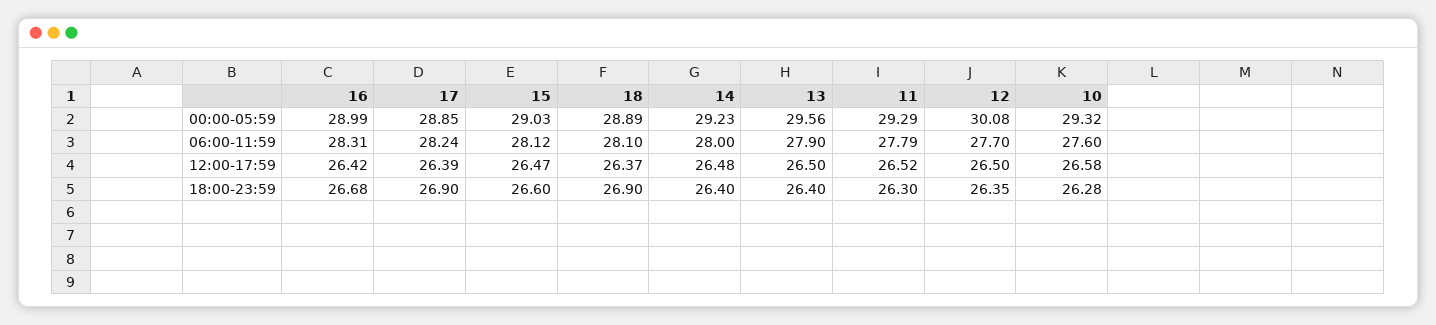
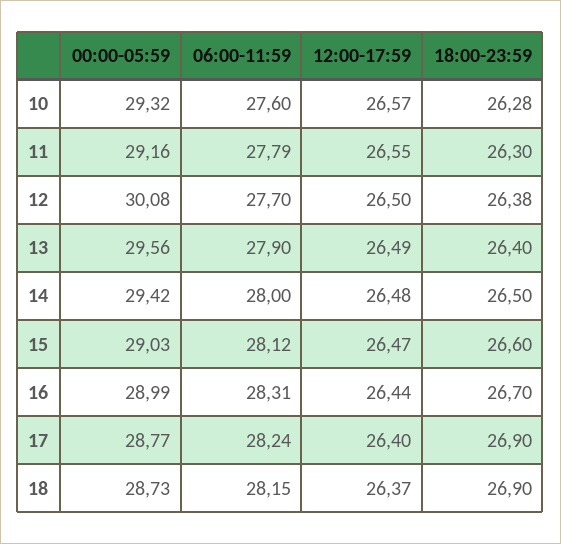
  {
    "16": {
      "00:00-05:59": 28.99,
      "06:00-11:59": 28.31,
-     "12:00-17:59": 26.42,
+     "12:00-17:59": 26.44,
-     "18:00-23:59": 26.68
+     "18:00-23:59": 26.7
    },
    "17": {
-     "00:00-05:59": 28.85,
+     "00:00-05:59": 28.77,
      "06:00-11:59": 28.24,
-     "12:00-17:59": 26.39,
+     "12:00-17:59": 26.4,
      "18:00-23:59": 26.9
    },
    "15": {
      "00:00-05:59": 29.03,
      "06:00-11:59": 28.12,
      "12:00-17:59": 26.47,
      "18:00-23:59": 26.6
    },
    "18": {
-     "00:00-05:59": 28.89,
+     "00:00-05:59": 28.73,
-     "06:00-11:59": 28.1,
+     "06:00-11:59": 28.15,
      "12:00-17:59": 26.37,
      "18:00-23:59": 26.9
    },
    "14": {
-     "00:00-05:59": 29.23,
+     "00:00-05:59": 29.42,
      "06:00-11:59": 28,
      "12:00-17:59": 26.48,
-     "18:00-23:59": 26.4
+     "18:00-23:59": 26.5
    },
    "13": {
      "00:00-05:59": 29.56,
      "06:00-11:59": 27.9,
-     "12:00-17:59": 26.5,
+     "12:00-17:59": 26.49,
      "18:00-23:59": 26.4
    },
    "11": {
-     "00:00-05:59": 29.29,
+     "00:00-05:59": 29.16,
      "06:00-11:59": 27.79,
-     "12:00-17:59": 26.52,
+     "12:00-17:59": 26.55,
      "18:00-23:59": 26.3
    },
    "12": {
      "00:00-05:59": 30.08,
      "06:00-11:59": 27.7,
      "12:00-17:59": 26.5,
-     "18:00-23:59": 26.35
+     "18:00-23:59": 26.38
    },
    "10": {
      "00:00-05:59": 29.32,
      "06:00-11:59": 27.6,
-     "12:00-17:59": 26.58,
+     "12:00-17:59": 26.57,
      "18:00-23:59": 26.28
    }
  }

